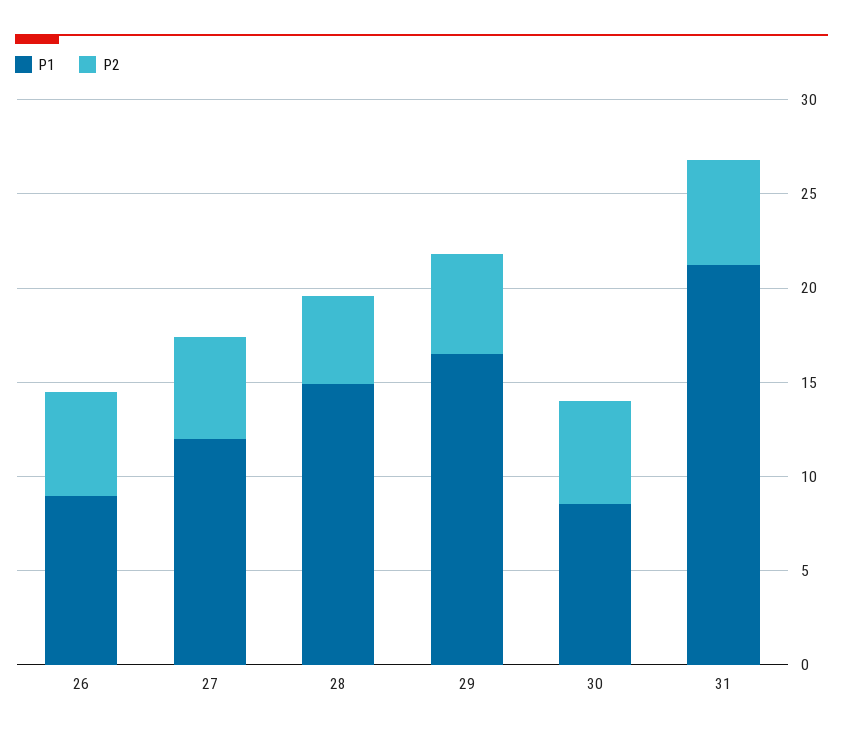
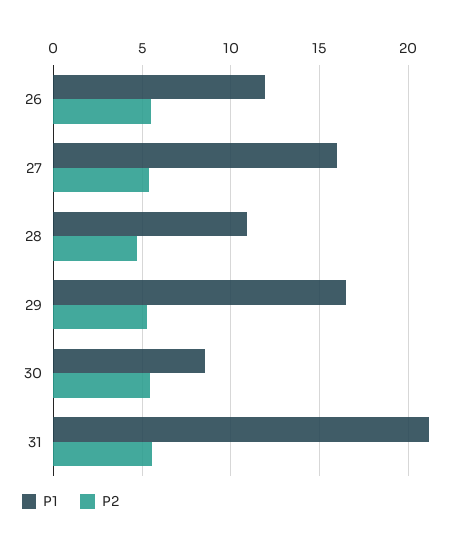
  {
    "P1": {
-     "26": 9,
+     "26": 12,
-     "27": 12,
+     "27": 16,
-     "28": 15,
+     "28": 11,
      "29": 16.5,
      "30": 8.5,
      "31": 21
    },
    "P2": {
      "26": 5.5,
      "27": 5.5,
      "28": 4.5,
      "29": 5.5,
      "30": 5.5,
      "31": 5.5
    }
  }

